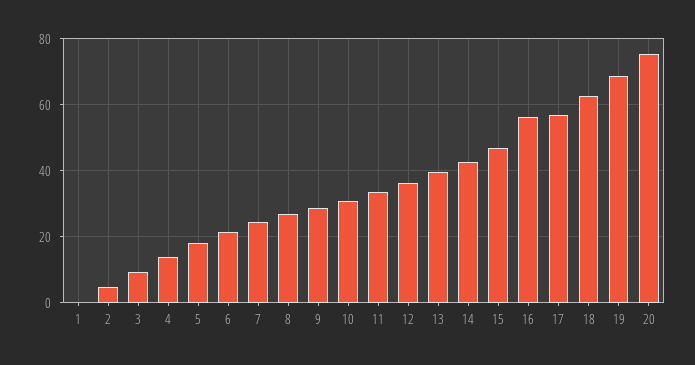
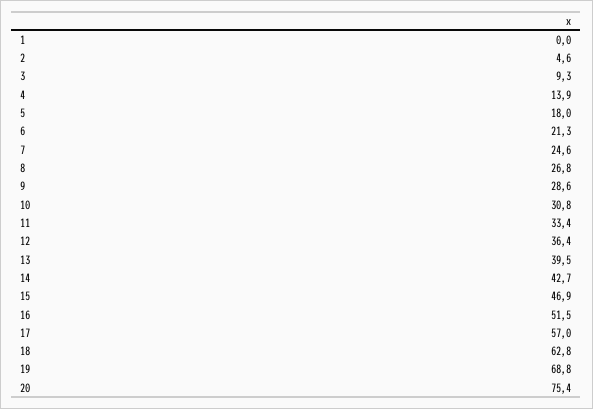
  {
    "1": 0,
    "2": 4.6,
    "3": 9.3,
    "4": 13.9,
    "5": 18,
    "6": 21.3,
    "7": 24.6,
    "8": 26.8,
    "9": 28.6,
    "10": 30.8,
    "11": 33.4,
    "12": 36.4,
    "13": 39.5,
    "14": 42.7,
    "15": 46.9,
-   "16": 56,
+   "16": 51.5,
    "17": 57,
    "18": 62.8,
    "19": 68.8,
    "20": 75.4
  }

